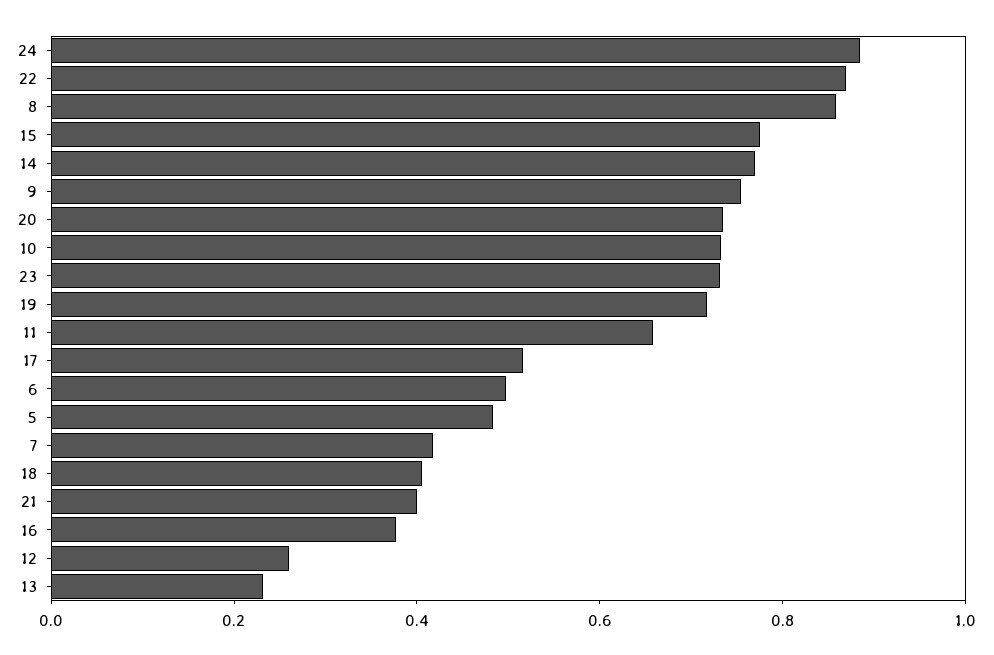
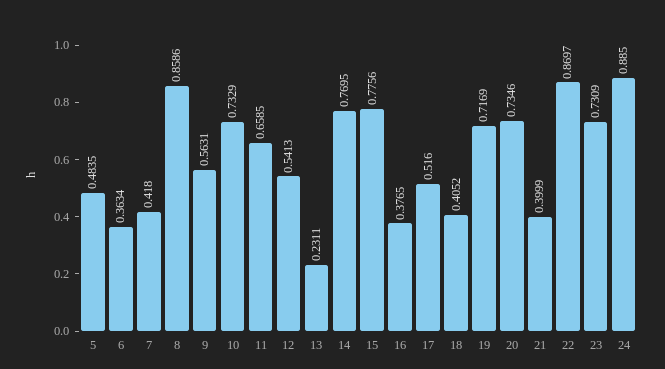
  {
    "24": 0.885,
    "22": 0.8697,
    "8": 0.8586,
    "15": 0.7756,
    "14": 0.7695,
-   "9": 0.75,
+   "9": 0.5631,
    "20": 0.7346,
    "10": 0.7329,
    "23": 0.7309,
    "19": 0.7169,
    "11": 0.6585,
    "17": 0.516,
-   "6": 0.5,
+   "6": 0.3634,
    "5": 0.4835,
    "7": 0.418,
    "18": 0.4052,
    "21": 0.3999,
    "16": 0.3765,
-   "12": 0.25,
+   "12": 0.5413,
    "13": 0.2311
  }

